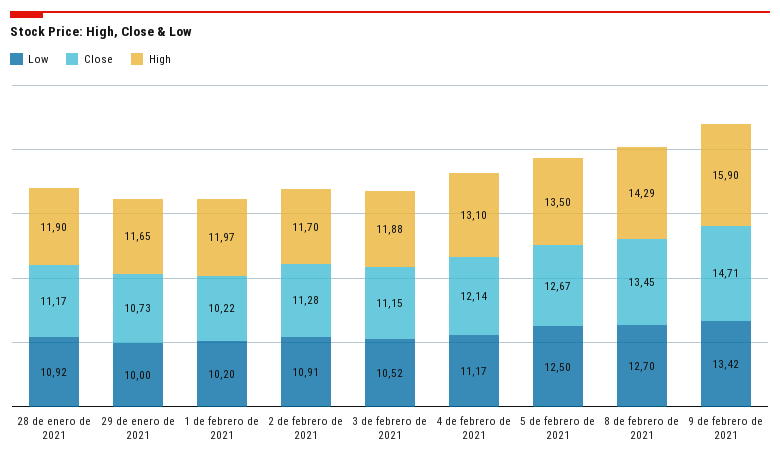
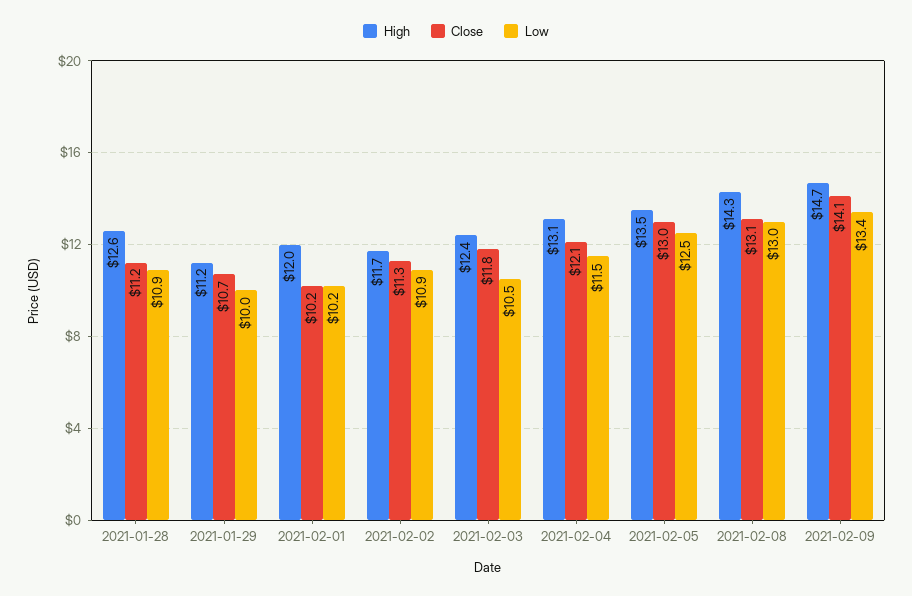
  {
    "Low": {
      "28 de enero de 2021": 10.92,
      "29 de enero de 2021": 10,
      "1 de febrero de 2021": 10.2,
      "2 de febrero de 2021": 10.91,
      "3 de febrero de 2021": 10.52,
-     "4 de febrero de 2021": 11.17,
+     "4 de febrero de 2021": 11.5,
      "5 de febrero de 2021": 12.5,
-     "8 de febrero de 2021": 12.7,
+     "8 de febrero de 2021": 13,
      "9 de febrero de 2021": 13.42
    },
    "Close": {
      "28 de enero de 2021": 11.17,
      "29 de enero de 2021": 10.73,
      "1 de febrero de 2021": 10.22,
      "2 de febrero de 2021": 11.28,
-     "3 de febrero de 2021": 11.15,
+     "3 de febrero de 2021": 11.8,
      "4 de febrero de 2021": 12.14,
-     "5 de febrero de 2021": 12.67,
+     "5 de febrero de 2021": 13,
-     "8 de febrero de 2021": 13.45,
+     "8 de febrero de 2021": 13.1,
-     "9 de febrero de 2021": 14.71
+     "9 de febrero de 2021": 14.1
    },
    "High": {
-     "28 de enero de 2021": 11.9,
+     "28 de enero de 2021": 12.6,
-     "29 de enero de 2021": 11.65,
+     "29 de enero de 2021": 11.2,
      "1 de febrero de 2021": 11.97,
      "2 de febrero de 2021": 11.7,
-     "3 de febrero de 2021": 11.88,
+     "3 de febrero de 2021": 12.4,
      "4 de febrero de 2021": 13.1,
      "5 de febrero de 2021": 13.5,
      "8 de febrero de 2021": 14.29,
-     "9 de febrero de 2021": 15.9
+     "9 de febrero de 2021": 14.7
    }
  }

